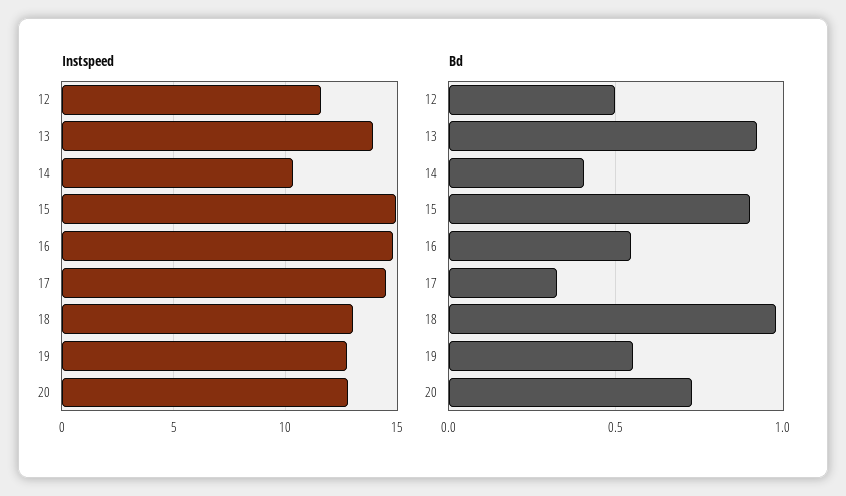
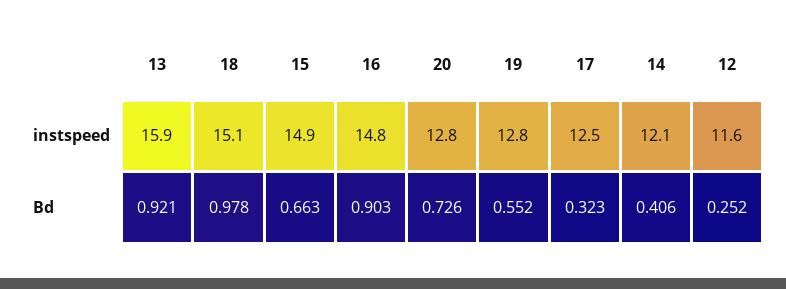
  {
    "Instspeed": {
      "12": 11.6,
-     "13": 14,
+     "13": 15.9,
-     "14": 10.5,
+     "14": 12.1,
      "15": 14.9,
      "16": 14.8,
-     "17": 14.5,
+     "17": 12.5,
-     "18": 13,
+     "18": 15.1,
      "19": 12.8,
      "20": 12.8
    },
    "Bd": {
-     "12": 0.5,
+     "12": 0.252,
      "13": 0.921,
      "14": 0.406,
-     "15": 0.9,
+     "15": 0.663,
-     "16": 0.55,
+     "16": 0.903,
      "17": 0.323,
      "18": 0.978,
      "19": 0.552,
      "20": 0.726
    }
  }

